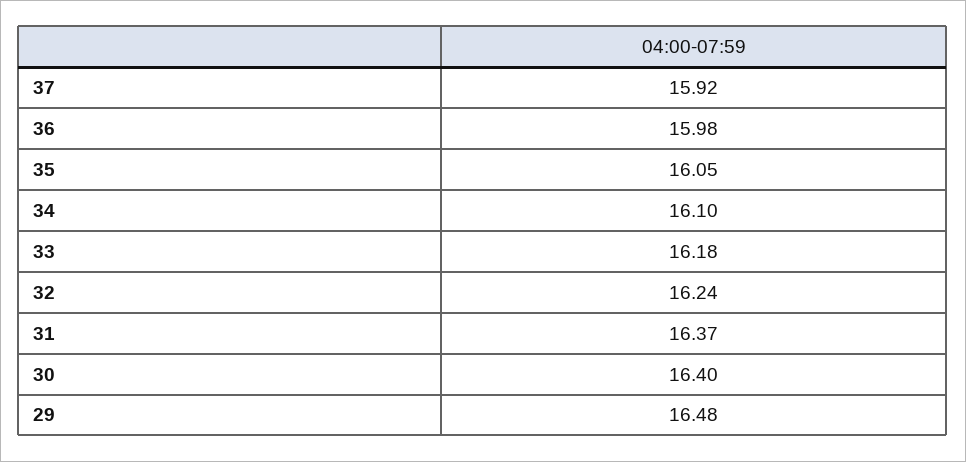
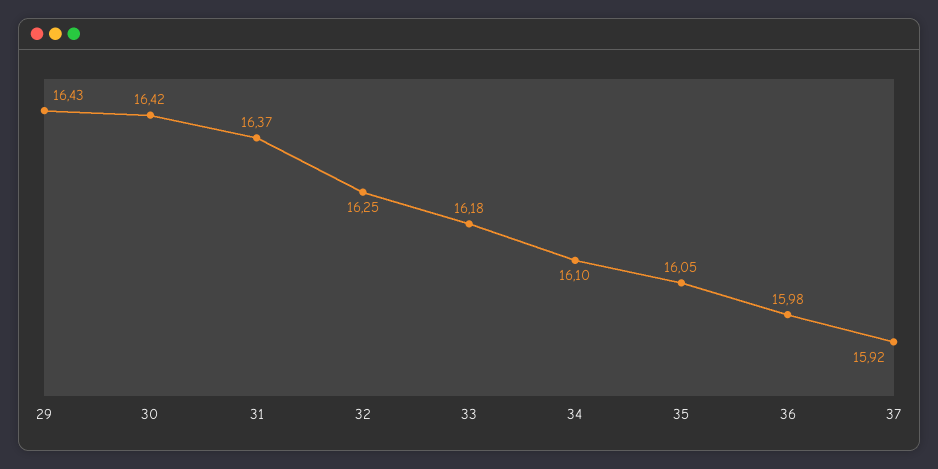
  {
    "37": 15.92,
    "36": 15.98,
    "35": 16.05,
    "34": 16.1,
    "33": 16.18,
-   "32": 16.24,
+   "32": 16.25,
    "31": 16.37,
-   "30": 16.4,
+   "30": 16.42,
-   "29": 16.48
+   "29": 16.43
  }

